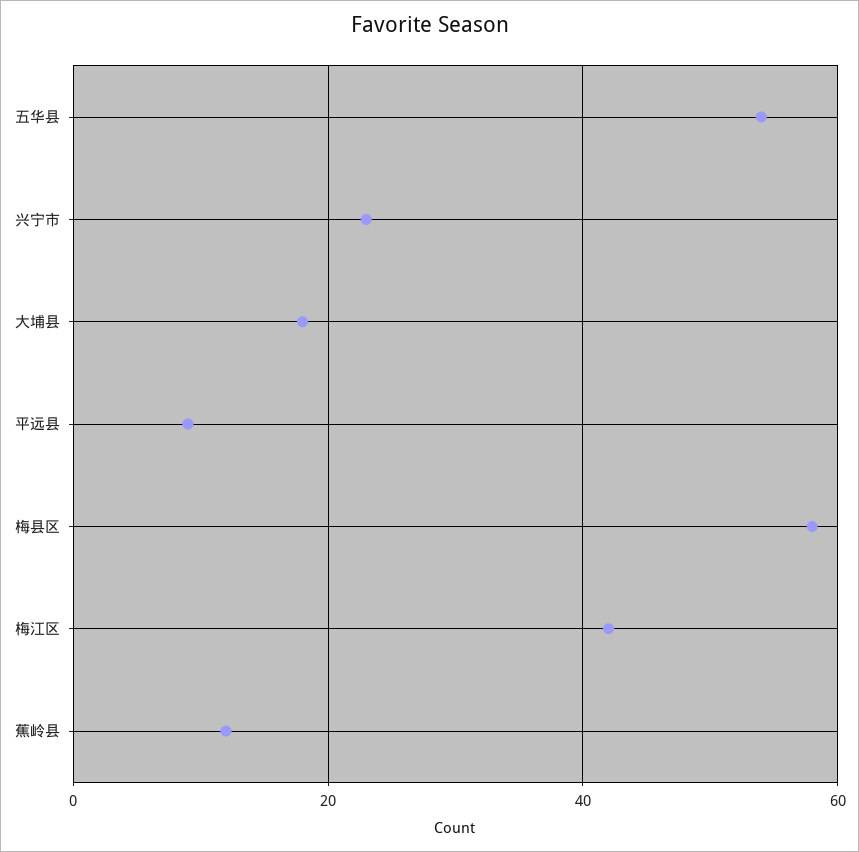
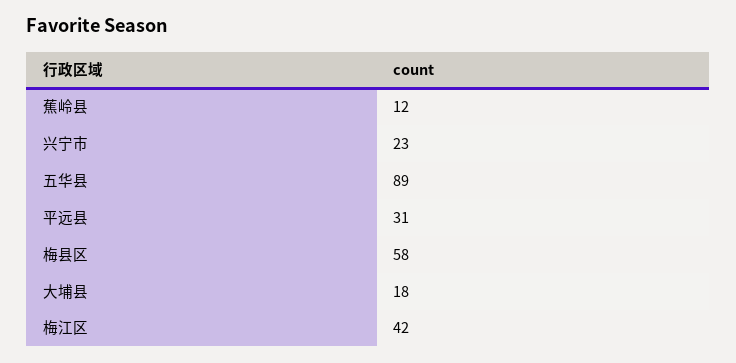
  {
-   "五华县": 55,
+   "五华县": 89,
    "兴宁市": 23,
    "大埔县": 18,
-   "平远县": 10,
+   "平远县": 31,
    "梅县区": 58,
    "梅江区": 42,
    "蕉岭县": 12
  }

